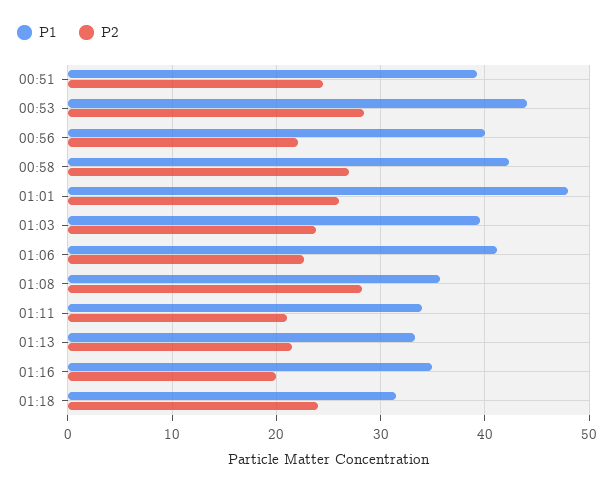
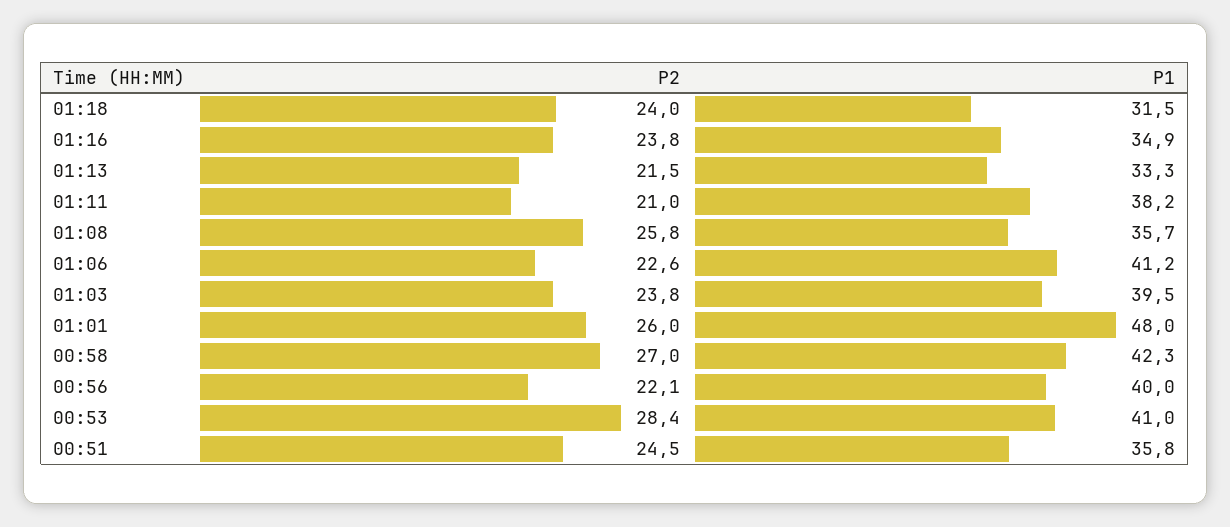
  {
    "P1": {
-     "00:51": 39,
+     "00:51": 35.8,
-     "00:53": 44,
+     "00:53": 41,
      "00:56": 40,
      "00:58": 42.3,
      "01:01": 48,
      "01:03": 39.5,
      "01:06": 41.2,
      "01:08": 35.7,
-     "01:11": 34,
+     "01:11": 38.2,
      "01:13": 33.3,
      "01:16": 34.9,
      "01:18": 31.5
    },
    "P2": {
      "00:51": 24.5,
      "00:53": 28.4,
      "00:56": 22.1,
      "00:58": 27,
      "01:01": 26,
      "01:03": 23.8,
      "01:06": 22.6,
-     "01:08": 28,
+     "01:08": 25.8,
      "01:11": 21,
      "01:13": 21.5,
-     "01:16": 20,
+     "01:16": 23.8,
      "01:18": 24
    }
  }

